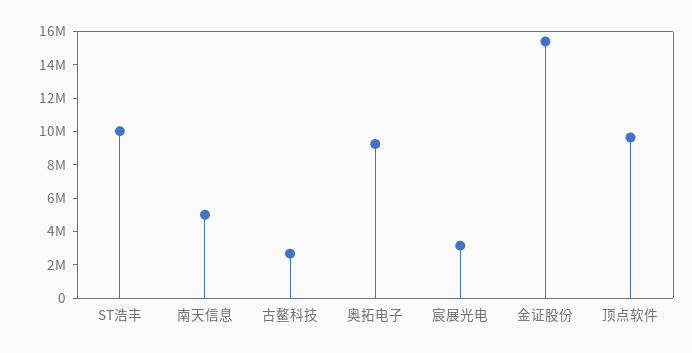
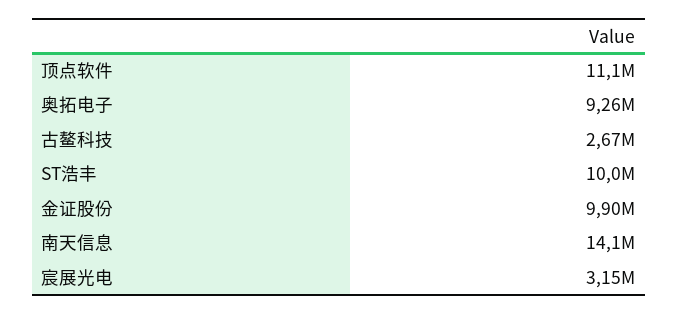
  {
    "ST浩丰": 10000000,
-   "南天信息": 5000000,
+   "南天信息": 14100000,
    "古鳌科技": 2670000,
    "奥拓电子": 9260000,
    "宸展光电": 3150000,
-   "金证股份": 15500000,
+   "金证股份": 9900000,
-   "顶点软件": 9500000
+   "顶点软件": 11100000
  }

